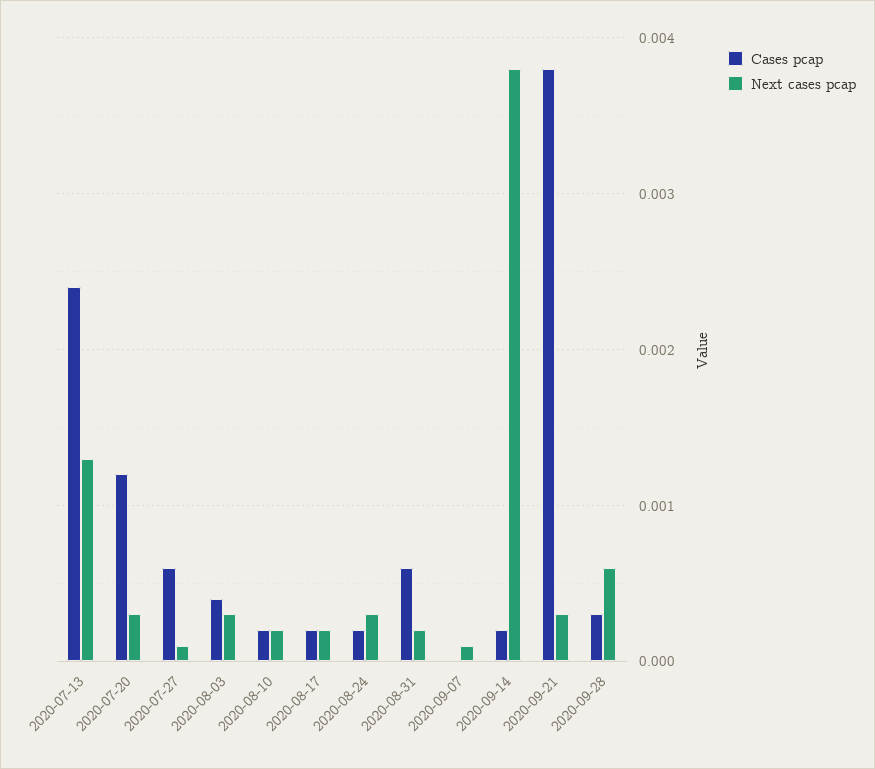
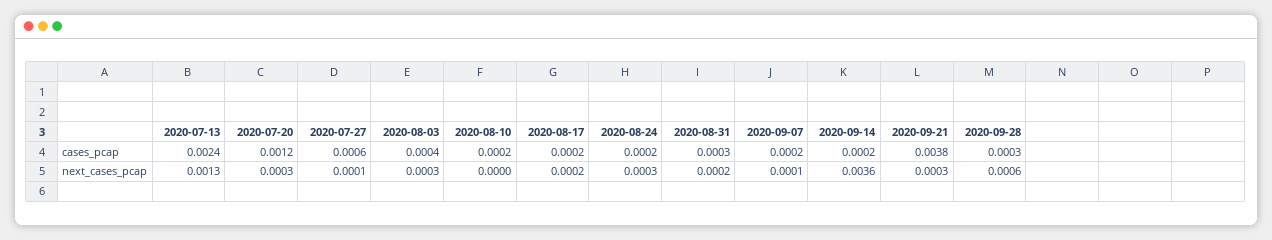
  {
    "Cases pcap": {
      "2020-07-13": 0.0024,
      "2020-07-20": 0.0012,
      "2020-07-27": 0.0006,
      "2020-08-03": 0.0004,
      "2020-08-10": 0.0002,
      "2020-08-17": 0.0002,
      "2020-08-24": 0.0002,
-     "2020-08-31": 0.0006,
+     "2020-08-31": 0.0003,
-     "2020-09-07": 0,
+     "2020-09-07": 0.0002,
      "2020-09-14": 0.0002,
      "2020-09-21": 0.0038,
      "2020-09-28": 0.0003
    },
    "Next cases pcap": {
      "2020-07-13": 0.0013,
      "2020-07-20": 0.0003,
      "2020-07-27": 0.0001,
      "2020-08-03": 0.0003,
-     "2020-08-10": 0.0002,
+     "2020-08-10": 0,
      "2020-08-17": 0.0002,
      "2020-08-24": 0.0003,
      "2020-08-31": 0.0002,
      "2020-09-07": 0.0001,
-     "2020-09-14": 0.0038,
+     "2020-09-14": 0.0036,
      "2020-09-21": 0.0003,
      "2020-09-28": 0.0006
    }
  }

